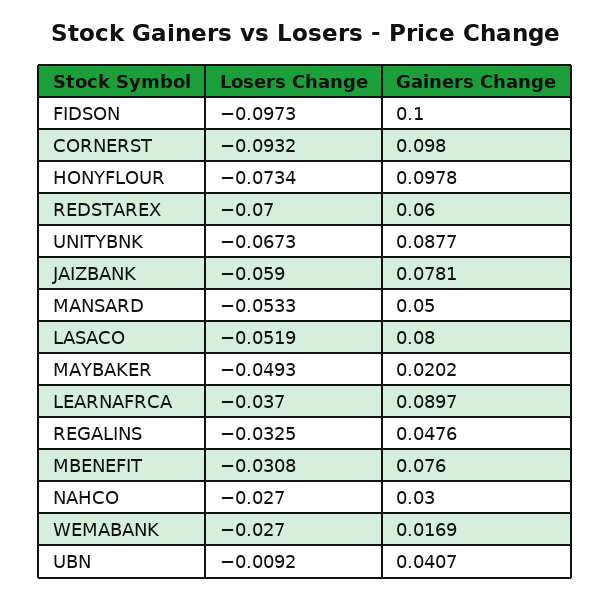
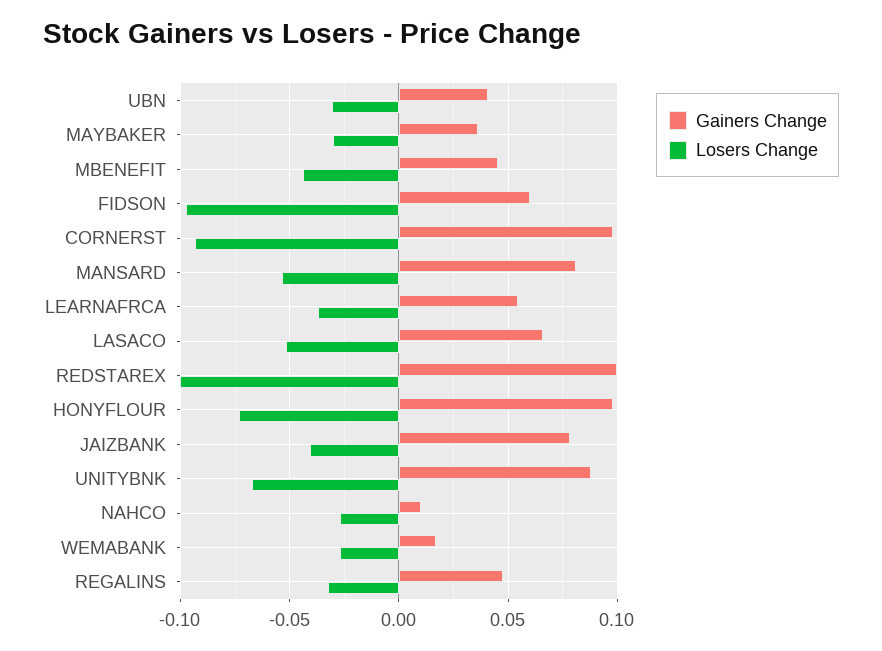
  {
    "Losers Change": {
      "FIDSON": -0.0973,
      "CORNERST": -0.0932,
      "HONYFLOUR": -0.0734,
-     "REDSTAREX": -0.07,
+     "REDSTAREX": -0.1,
      "UNITYBNK": -0.0673,
-     "JAIZBANK": -0.059,
+     "JAIZBANK": -0.04,
      "MANSARD": -0.0533,
      "LASACO": -0.0519,
-     "MAYBAKER": -0.0493,
+     "MAYBAKER": -0.03,
      "LEARNAFRCA": -0.037,
      "REGALINS": -0.0325,
-     "MBENEFIT": -0.0308,
+     "MBENEFIT": -0.045,
      "NAHCO": -0.027,
      "WEMABANK": -0.027,
-     "UBN": -0.0092
+     "UBN": -0.03
    },
    "Gainers Change": {
-     "FIDSON": 0.1,
+     "FIDSON": 0.06,
      "CORNERST": 0.098,
      "HONYFLOUR": 0.0978,
-     "REDSTAREX": 0.06,
+     "REDSTAREX": 0.1,
      "UNITYBNK": 0.0877,
      "JAIZBANK": 0.0781,
-     "MANSARD": 0.05,
+     "MANSARD": 0.08,
-     "LASACO": 0.08,
+     "LASACO": 0.065,
-     "MAYBAKER": 0.0202,
+     "MAYBAKER": 0.035,
-     "LEARNAFRCA": 0.0897,
+     "LEARNAFRCA": 0.055,
      "REGALINS": 0.0476,
-     "MBENEFIT": 0.076,
+     "MBENEFIT": 0.045,
-     "NAHCO": 0.03,
+     "NAHCO": 0.01,
      "WEMABANK": 0.0169,
      "UBN": 0.0407
    }
  }

